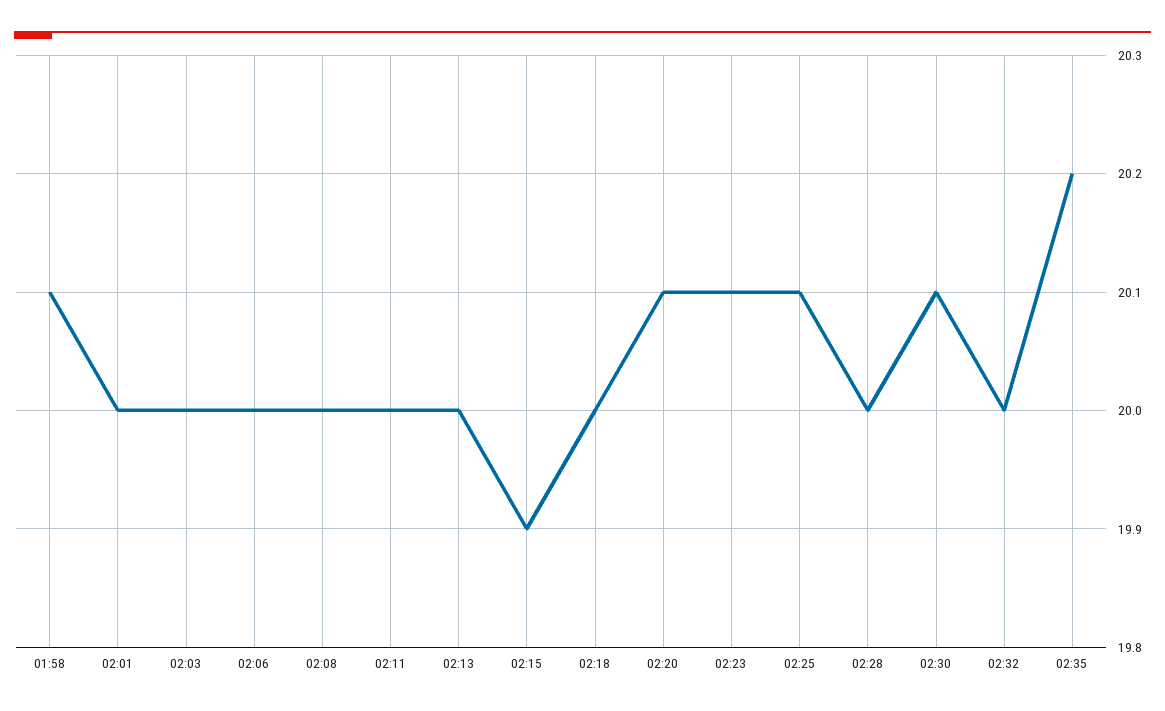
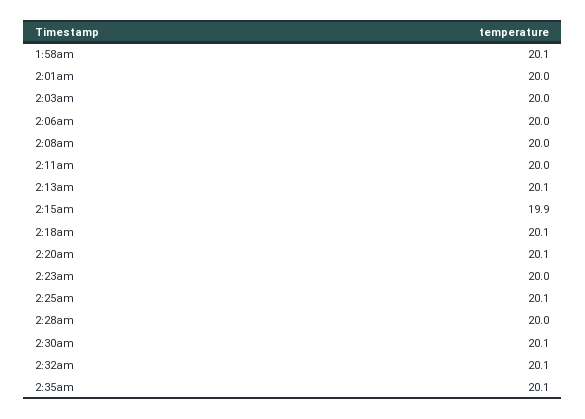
  {
    "01:58": 20.1,
    "02:01": 20,
    "02:03": 20,
    "02:06": 20,
    "02:08": 20,
    "02:11": 20,
-   "02:13": 20,
+   "02:13": 20.1,
    "02:15": 19.9,
-   "02:18": 20,
+   "02:18": 20.1,
    "02:20": 20.1,
-   "02:23": 20.1,
+   "02:23": 20,
    "02:25": 20.1,
    "02:28": 20,
    "02:30": 20.1,
-   "02:32": 20,
+   "02:32": 20.1,
-   "02:35": 20.2
+   "02:35": 20.1
  }

